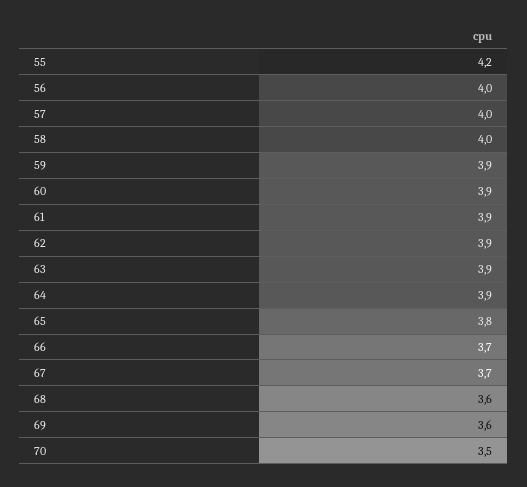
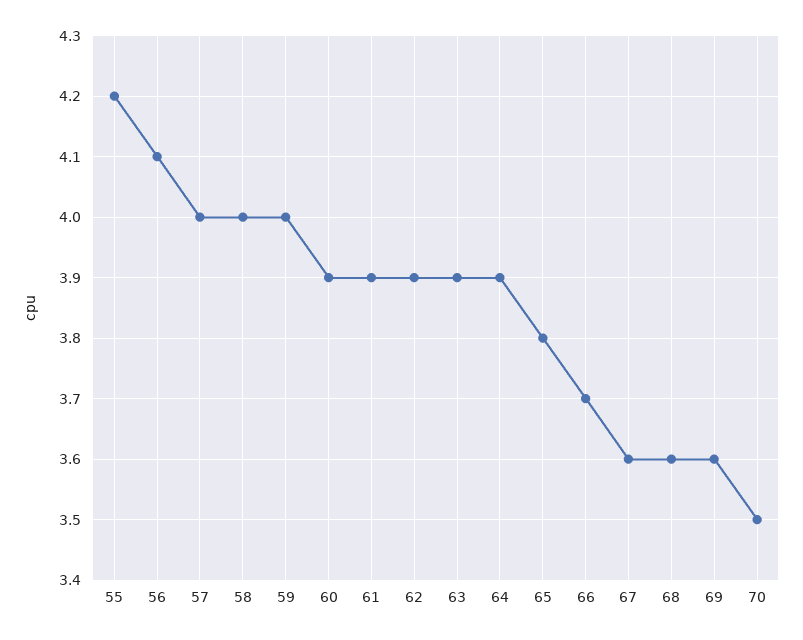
  {
    "55": 4.2,
-   "56": 4,
+   "56": 4.1,
    "57": 4,
    "58": 4,
-   "59": 3.9,
+   "59": 4,
    "60": 3.9,
    "61": 3.9,
    "62": 3.9,
    "63": 3.9,
    "64": 3.9,
    "65": 3.8,
    "66": 3.7,
-   "67": 3.7,
+   "67": 3.6,
    "68": 3.6,
    "69": 3.6,
    "70": 3.5
  }

